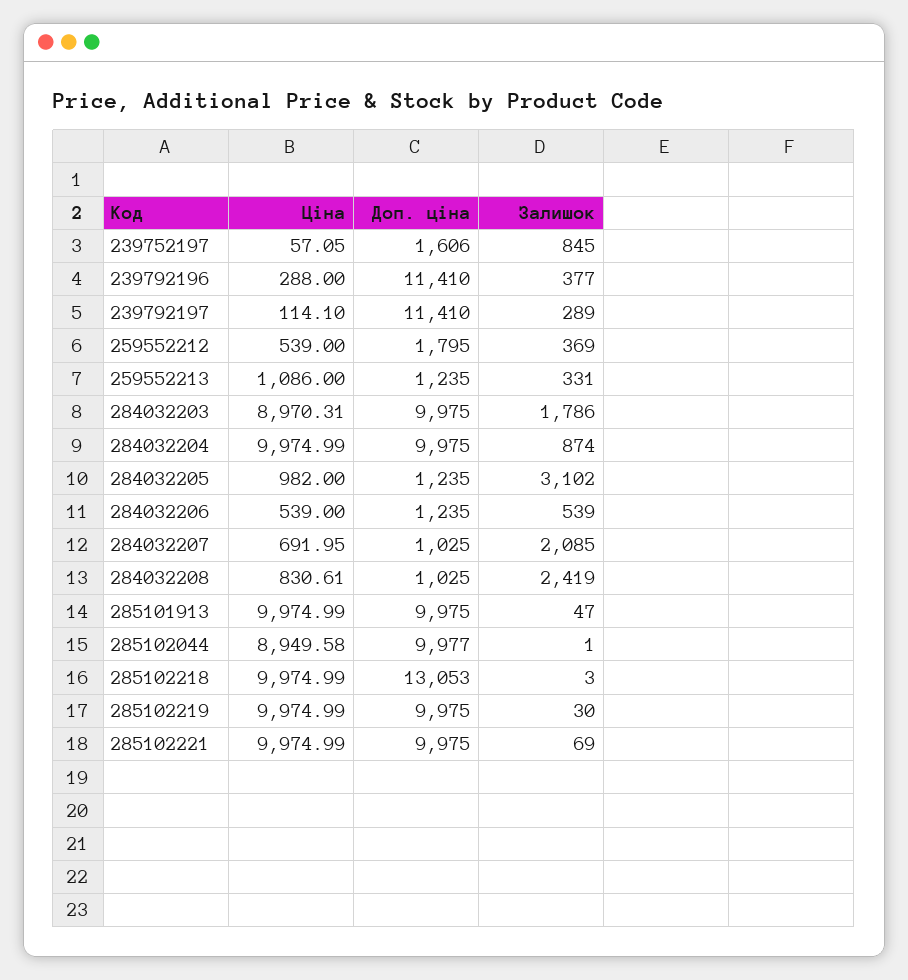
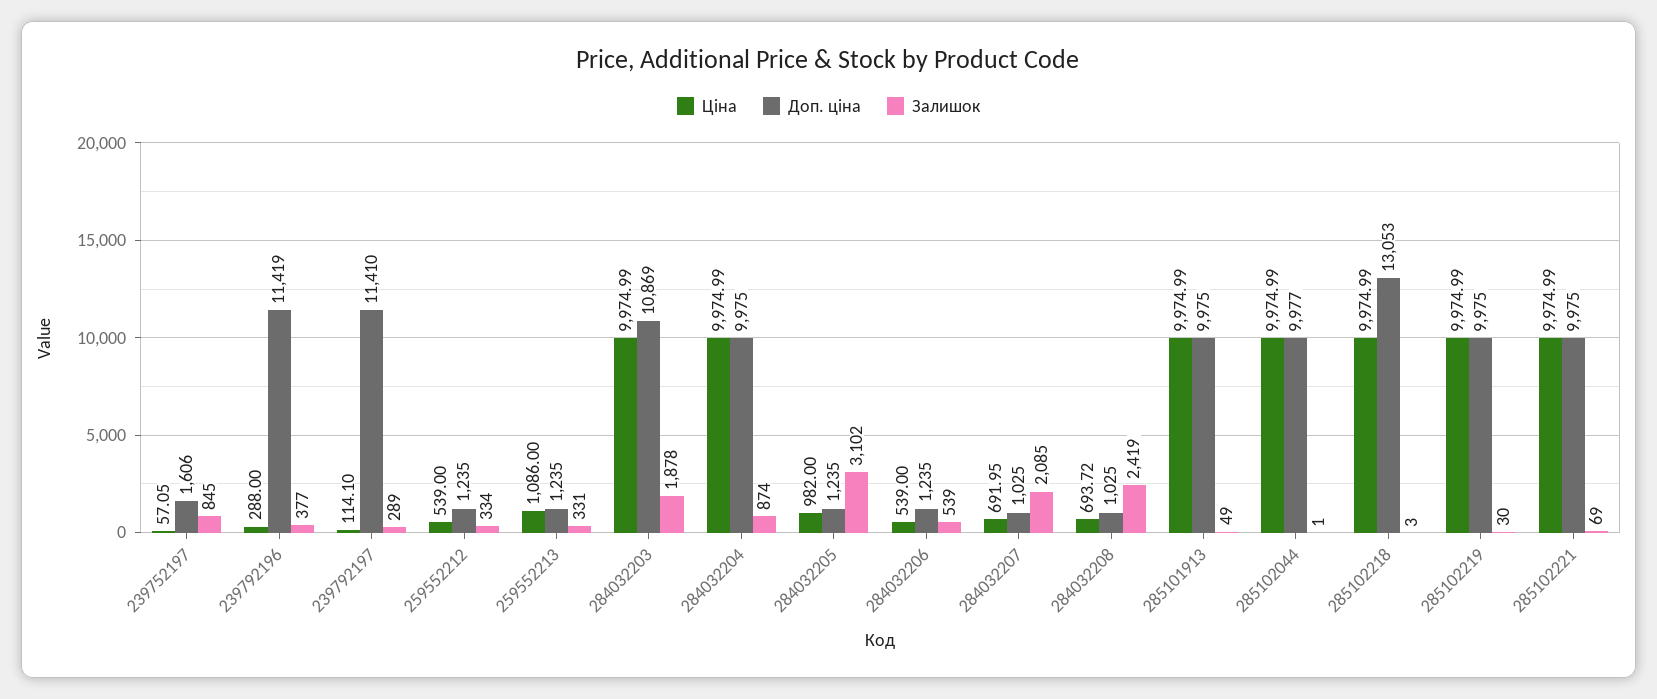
  {
    "Ціна": {
      "239752197": 57.05,
      "239792196": 288,
      "239792197": 114.1,
      "259552212": 539,
      "259552213": 1086,
-     "284032203": 8970.31,
+     "284032203": 9974.99,
      "284032204": 9974.99,
      "284032205": 982,
      "284032206": 539,
      "284032207": 691.95,
-     "284032208": 830.61,
+     "284032208": 693.72,
      "285101913": 9974.99,
-     "285102044": 8949.58,
+     "285102044": 9974.99,
      "285102218": 9974.99,
      "285102219": 9974.99,
      "285102221": 9974.99
    },
    "Доп. ціна": {
      "239752197": 1606,
-     "239792196": 11410,
+     "239792196": 11419,
      "239792197": 11410,
-     "259552212": 1795,
+     "259552212": 1235,
      "259552213": 1235,
-     "284032203": 9975,
+     "284032203": 10869,
      "284032204": 9975,
      "284032205": 1235,
      "284032206": 1235,
      "284032207": 1025,
      "284032208": 1025,
      "285101913": 9975,
      "285102044": 9977,
      "285102218": 13053,
      "285102219": 9975,
      "285102221": 9975
    },
    "Залишок": {
      "239752197": 845,
      "239792196": 377,
      "239792197": 289,
-     "259552212": 369,
+     "259552212": 334,
      "259552213": 331,
-     "284032203": 1786,
+     "284032203": 1878,
      "284032204": 874,
      "284032205": 3102,
      "284032206": 539,
      "284032207": 2085,
      "284032208": 2419,
-     "285101913": 47,
+     "285101913": 49,
      "285102044": 1,
      "285102218": 3,
      "285102219": 30,
      "285102221": 69
    }
  }

